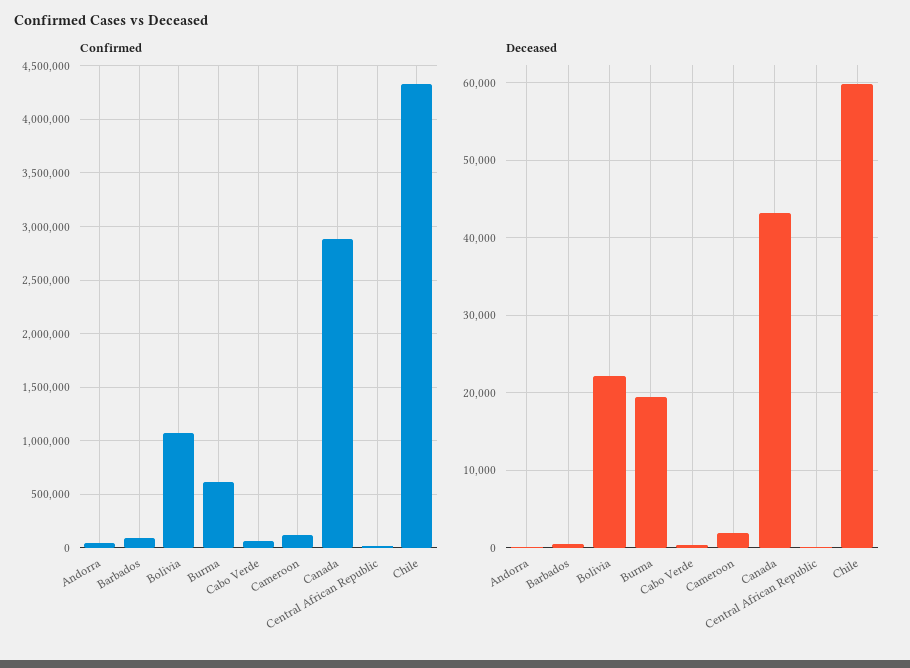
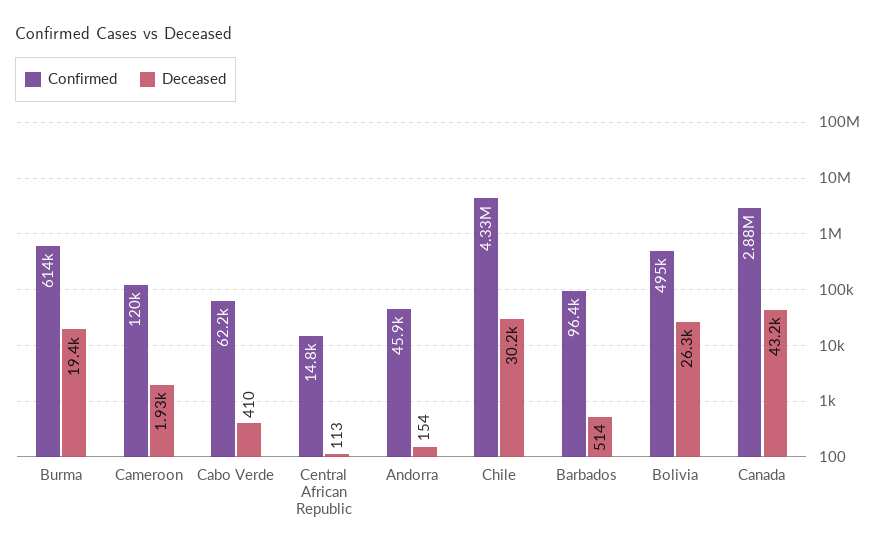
  {
    "Confirmed": {
      "Andorra": 45900,
      "Barbados": 96400,
-     "Bolivia": 1100000,
+     "Bolivia": 495000,
      "Burma": 614000,
      "Cabo Verde": 62200,
      "Cameroon": 120000,
      "Canada": 2880000,
      "Central African Republic": 14800,
      "Chile": 4330000
    },
    "Deceased": {
      "Andorra": 154,
      "Barbados": 514,
-     "Bolivia": 22000,
+     "Bolivia": 26300,
      "Burma": 19400,
      "Cabo Verde": 410,
      "Cameroon": 1930,
      "Canada": 43200,
      "Central African Republic": 113,
-     "Chile": 60000
+     "Chile": 30200
    }
  }

